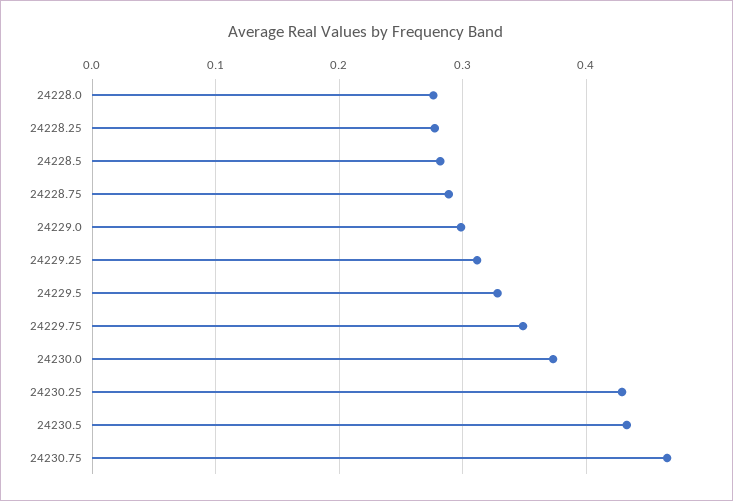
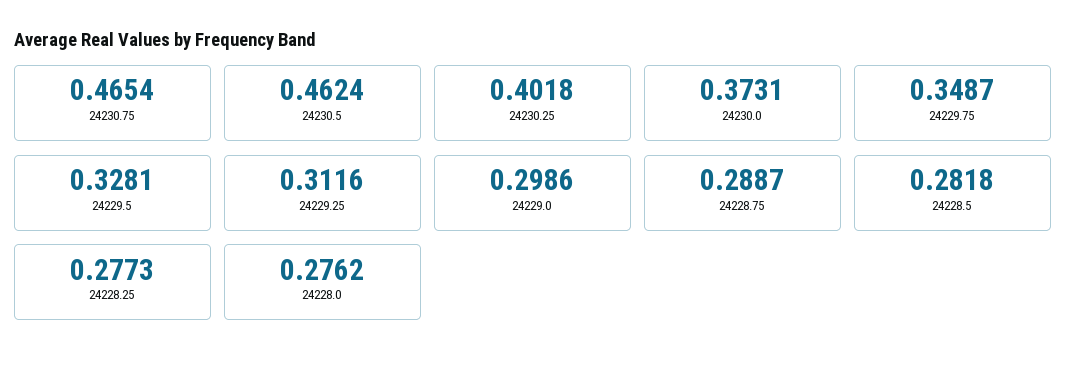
  {
    "24228.0": 0.2762,
    "24228.25": 0.2773,
    "24228.5": 0.2818,
    "24228.75": 0.2887,
    "24229.0": 0.2986,
    "24229.25": 0.3116,
    "24229.5": 0.3281,
    "24229.75": 0.3487,
    "24230.0": 0.3731,
-   "24230.25": 0.43,
+   "24230.25": 0.4018,
-   "24230.5": 0.43,
+   "24230.5": 0.4624,
    "24230.75": 0.4654
  }

